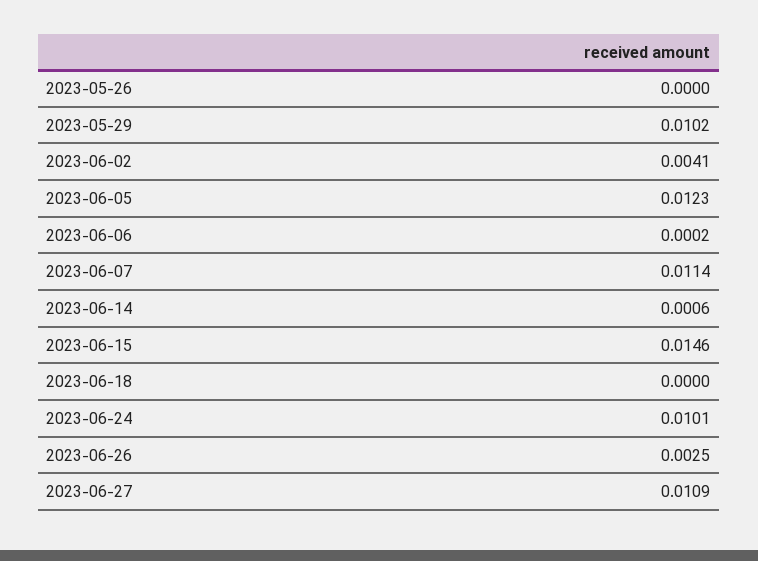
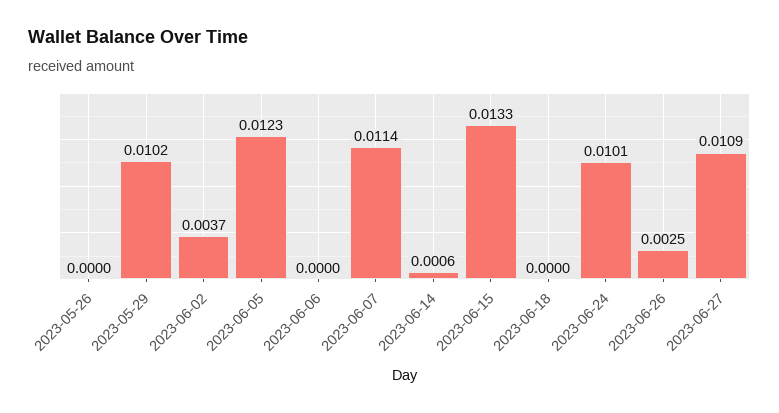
  {
    "2023-05-26": 0,
    "2023-05-29": 0.0102,
-   "2023-06-02": 0.0041,
+   "2023-06-02": 0.0037,
    "2023-06-05": 0.0123,
-   "2023-06-06": 0.0002,
+   "2023-06-06": 0,
    "2023-06-07": 0.0114,
    "2023-06-14": 0.0006,
-   "2023-06-15": 0.0146,
+   "2023-06-15": 0.0133,
    "2023-06-18": 0,
    "2023-06-24": 0.0101,
    "2023-06-26": 0.0025,
    "2023-06-27": 0.0109
  }

